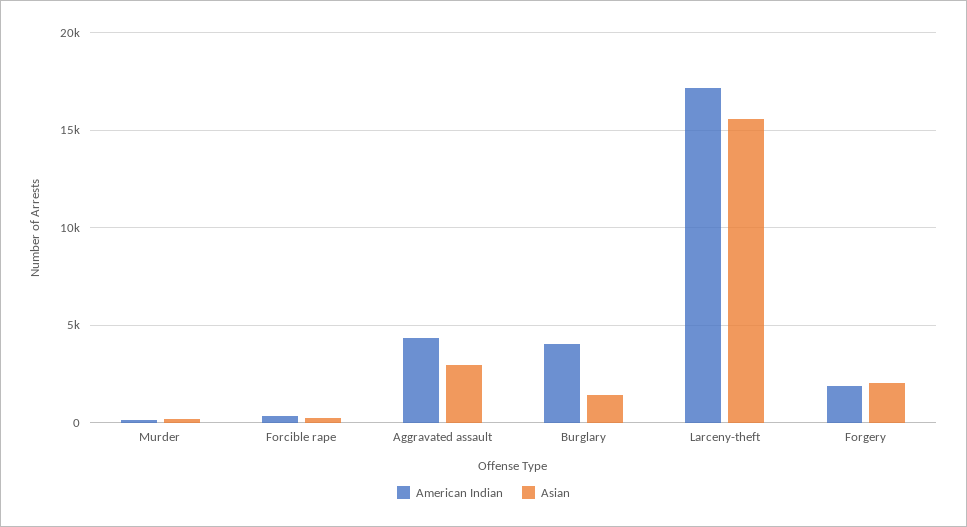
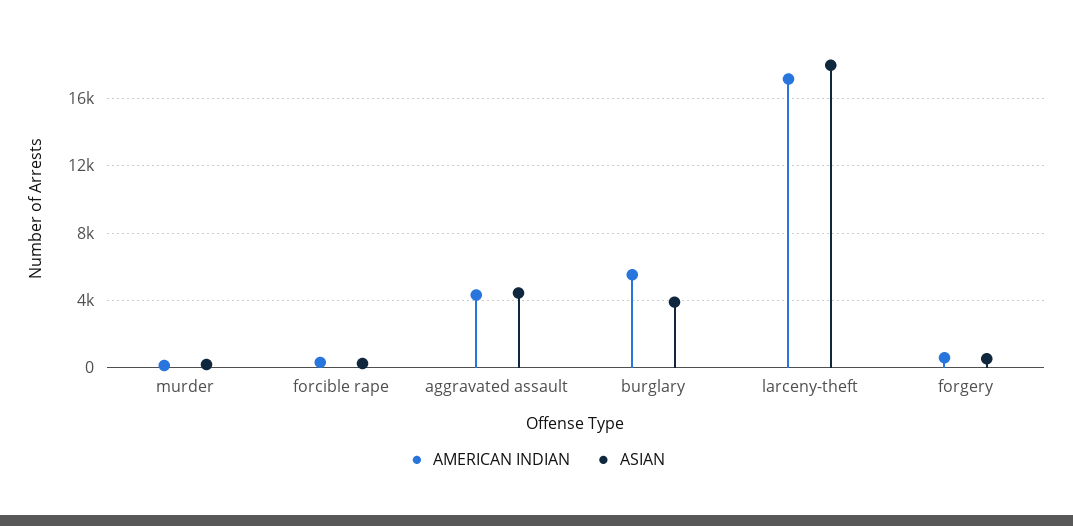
  {
    "American Indian": {
      "Murder": 0,
      "Forcible rape": 500,
      "Aggravated assault": 4500,
-     "Burglary": 4000,
+     "Burglary": 5500,
      "Larceny-theft": 17000,
-     "Forgery": 2000
+     "Forgery": 500
    },
    "Asian": {
      "Murder": 0,
      "Forcible rape": 500,
-     "Aggravated assault": 3000,
+     "Aggravated assault": 4500,
-     "Burglary": 1500,
+     "Burglary": 4000,
-     "Larceny-theft": 15500,
+     "Larceny-theft": 18000,
-     "Forgery": 2000
+     "Forgery": 500
    }
  }

